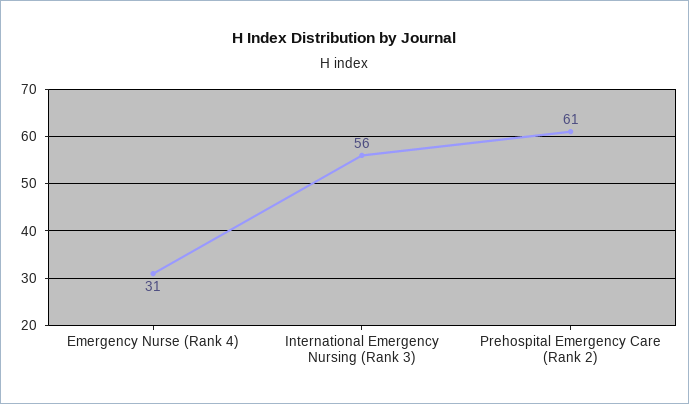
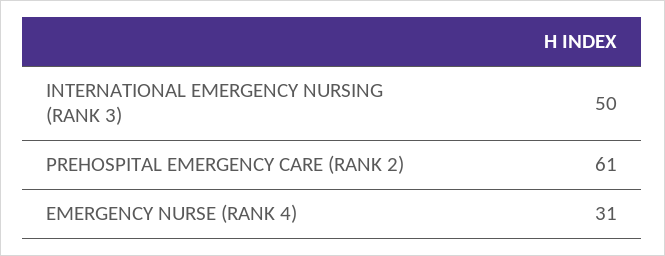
  {
    "Emergency Nurse (Rank 4)": 31,
-   "International Emergency Nursing (Rank 3)": 56,
+   "International Emergency Nursing (Rank 3)": 50,
    "Prehospital Emergency Care (Rank 2)": 61
  }

